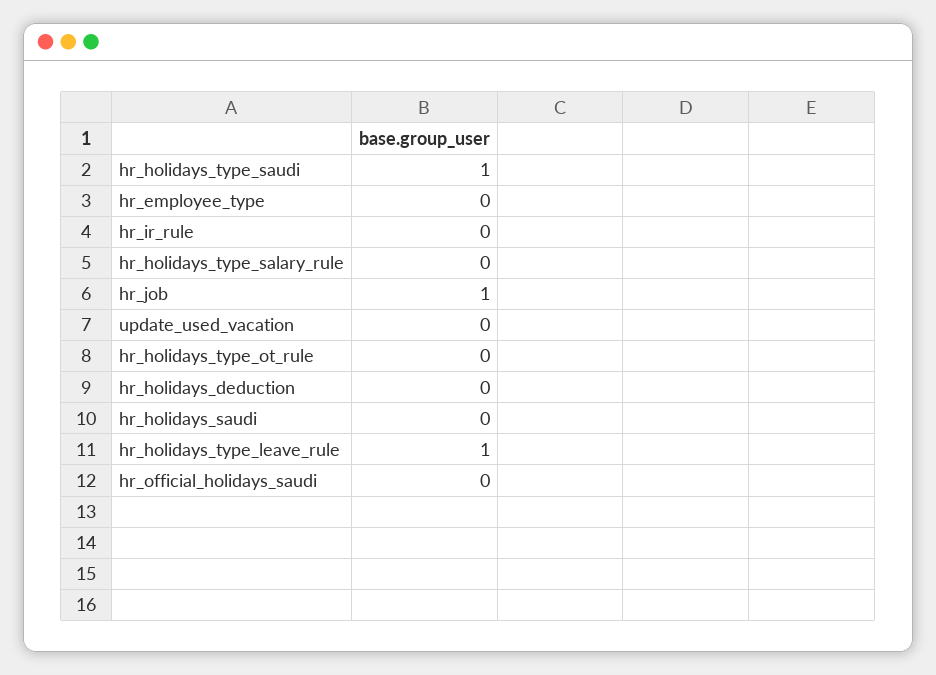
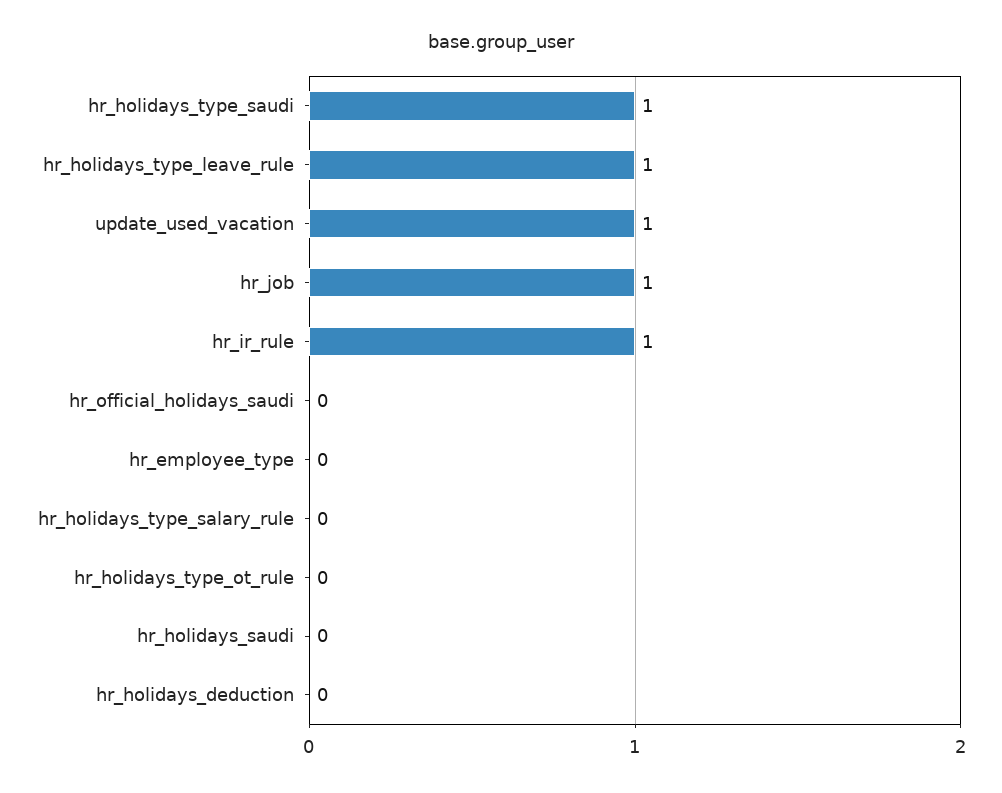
  {
    "hr_holidays_type_saudi": 1,
    "hr_employee_type": 0,
-   "hr_ir_rule": 0,
+   "hr_ir_rule": 1,
    "hr_holidays_type_salary_rule": 0,
    "hr_job": 1,
-   "update_used_vacation": 0,
+   "update_used_vacation": 1,
    "hr_holidays_type_ot_rule": 0,
    "hr_holidays_deduction": 0,
    "hr_holidays_saudi": 0,
    "hr_holidays_type_leave_rule": 1,
    "hr_official_holidays_saudi": 0
  }

